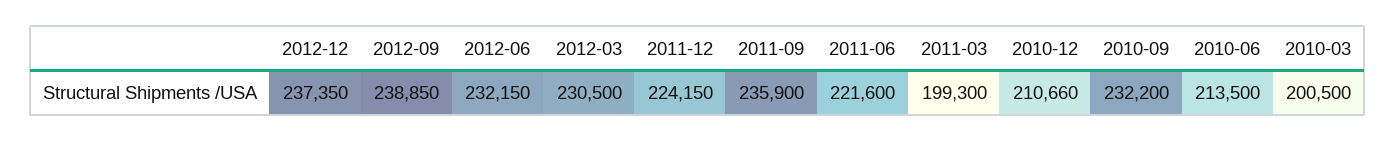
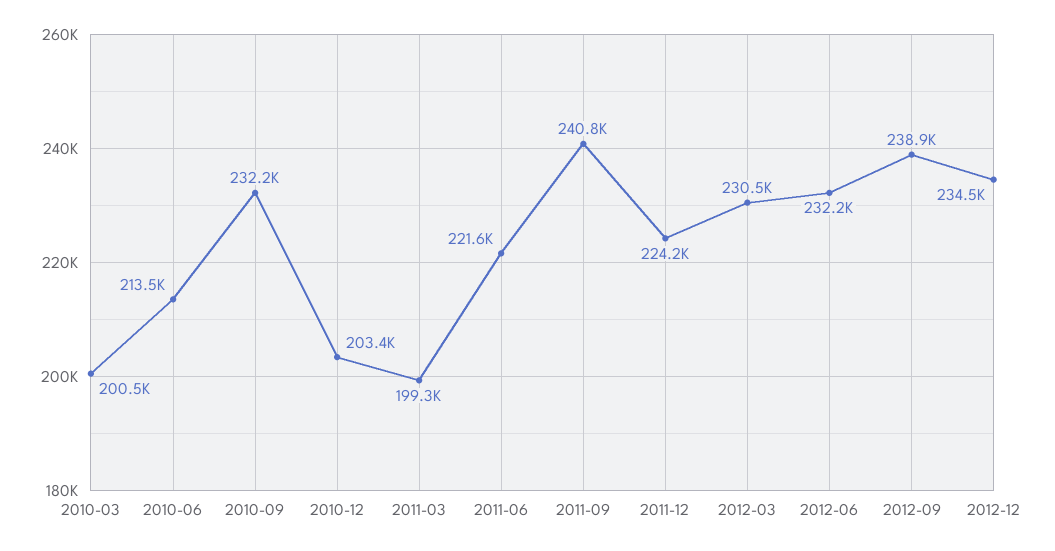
  {
-   "2012-12": 237350,
+   "2012-12": 234500,
    "2012-09": 238850,
    "2012-06": 232150,
    "2012-03": 230500,
    "2011-12": 224150,
-   "2011-09": 235900,
+   "2011-09": 240800,
    "2011-06": 221600,
    "2011-03": 199300,
-   "2010-12": 210660,
+   "2010-12": 203400,
    "2010-09": 232200,
    "2010-06": 213500,
    "2010-03": 200500
  }

